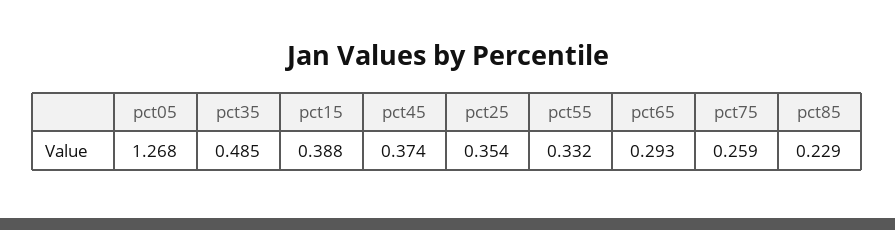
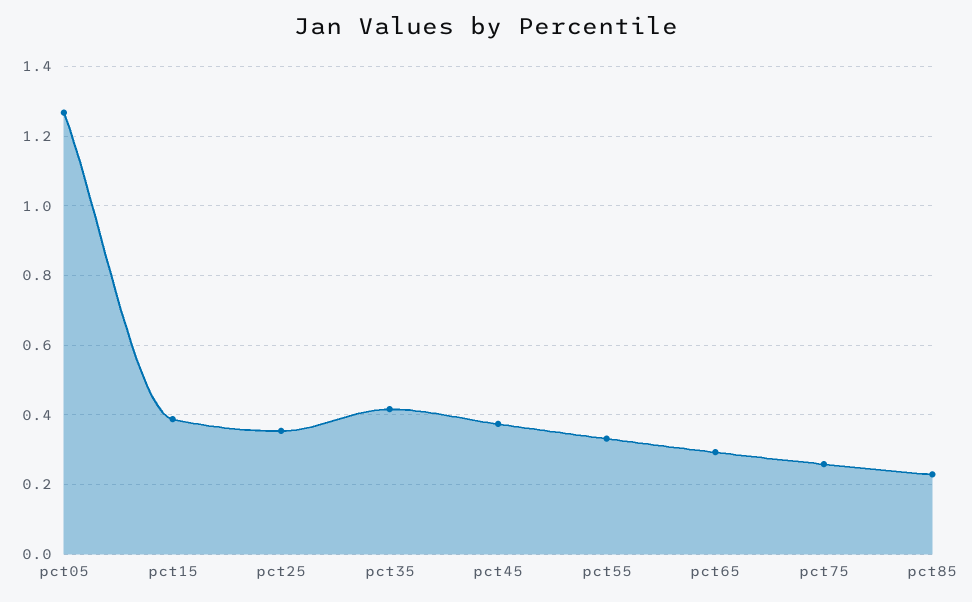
  {
    "pct05": 1.268,
-   "pct35": 0.485,
+   "pct35": 0.42,
    "pct15": 0.388,
    "pct45": 0.374,
    "pct25": 0.354,
    "pct55": 0.332,
    "pct65": 0.293,
    "pct75": 0.259,
    "pct85": 0.229
  }

